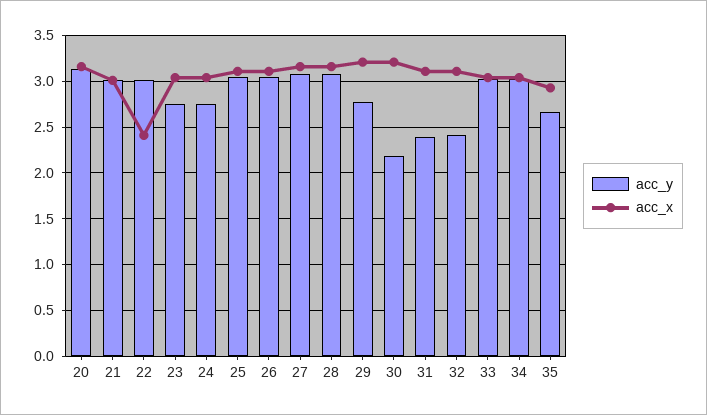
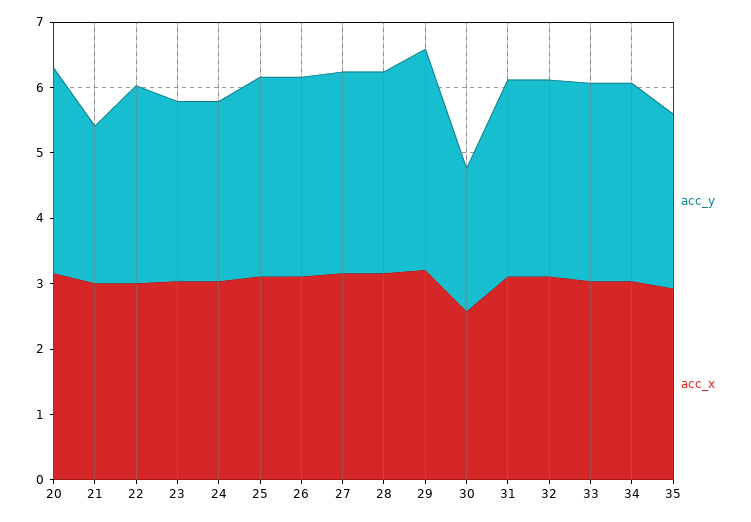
  {
    "acc_y": {
      "20": 3.1,
-     "21": 3,
+     "21": 2.4,
      "22": 3,
      "23": 2.8,
      "24": 2.8,
      "25": 3.1,
      "26": 3.1,
      "27": 3.1,
      "28": 3.1,
-     "29": 2.8,
+     "29": 3.4,
      "30": 2.2,
-     "31": 2.4,
+     "31": 3,
-     "32": 2.4,
+     "32": 3,
      "33": 3,
      "34": 3,
      "35": 2.7
    },
    "acc_x": {
      "20": 3.2,
      "21": 3,
-     "22": 2.4,
+     "22": 3,
      "23": 3,
      "24": 3,
      "25": 3.1,
      "26": 3.1,
      "27": 3.2,
      "28": 3.2,
      "29": 3.2,
-     "30": 3.2,
+     "30": 2.6,
      "31": 3.1,
      "32": 3.1,
      "33": 3,
      "34": 3,
      "35": 2.9
    }
  }

